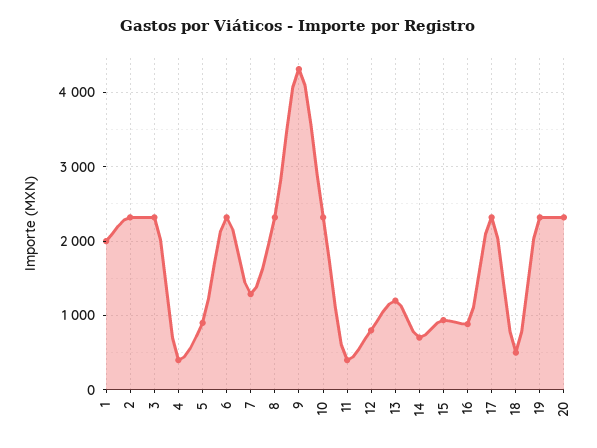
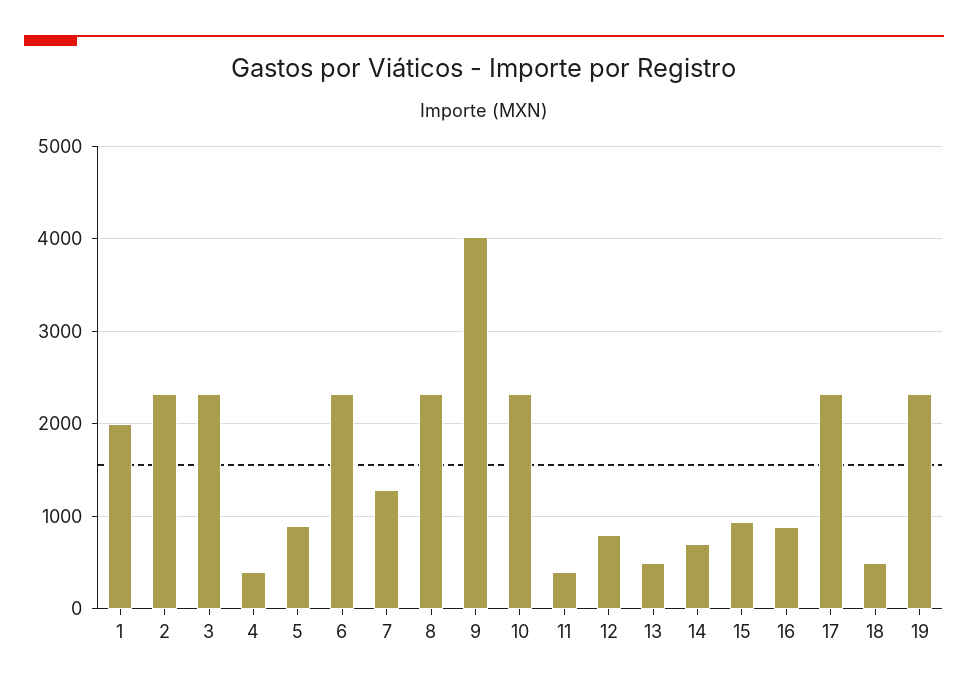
  {
    "1": 2000,
    "2": 2300,
    "3": 2300,
    "4": 400,
    "5": 900,
    "6": 2300,
    "7": 1300,
    "8": 2300,
-   "9": 4300,
+   "9": 4000,
    "10": 2300,
    "11": 400,
    "12": 800,
-   "13": 1200,
+   "13": 500,
    "14": 700,
    "15": 900,
    "16": 900,
    "17": 2300,
    "18": 500,
-   "19": 2300,
+   "19": 2300
-   "20": 2300
  }

